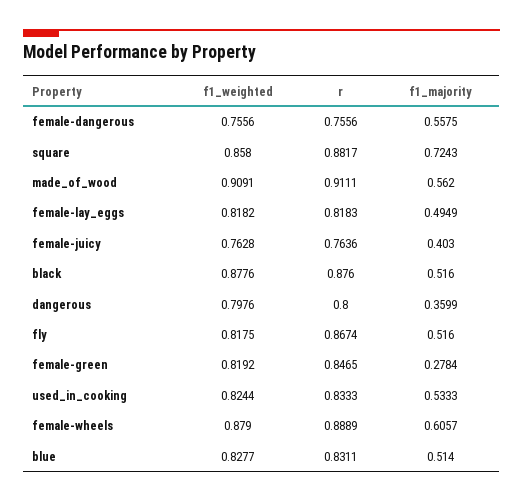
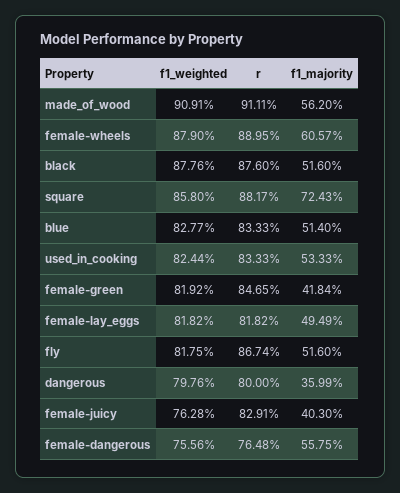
  {
    "f1_weighted": {
      "female-dangerous": 0.7556,
      "square": 0.858,
      "made_of_wood": 0.9091,
      "female-lay_eggs": 0.8182,
      "female-juicy": 0.7628,
      "black": 0.8776,
      "dangerous": 0.7976,
      "fly": 0.8175,
      "female-green": 0.8192,
      "used_in_cooking": 0.8244,
      "female-wheels": 0.879,
      "blue": 0.8277
    },
    "r": {
-     "female-dangerous": 0.7556,
+     "female-dangerous": 0.7648,
      "square": 0.8817,
      "made_of_wood": 0.9111,
-     "female-lay_eggs": 0.8183,
+     "female-lay_eggs": 0.8182,
-     "female-juicy": 0.7636,
+     "female-juicy": 0.8291,
      "black": 0.876,
      "dangerous": 0.8,
      "fly": 0.8674,
      "female-green": 0.8465,
      "used_in_cooking": 0.8333,
-     "female-wheels": 0.8889,
+     "female-wheels": 0.8895,
-     "blue": 0.8311
+     "blue": 0.8333
    },
    "f1_majority": {
      "female-dangerous": 0.5575,
      "square": 0.7243,
      "made_of_wood": 0.562,
      "female-lay_eggs": 0.4949,
      "female-juicy": 0.403,
      "black": 0.516,
      "dangerous": 0.3599,
      "fly": 0.516,
-     "female-green": 0.2784,
+     "female-green": 0.4184,
      "used_in_cooking": 0.5333,
      "female-wheels": 0.6057,
      "blue": 0.514
    }
  }

